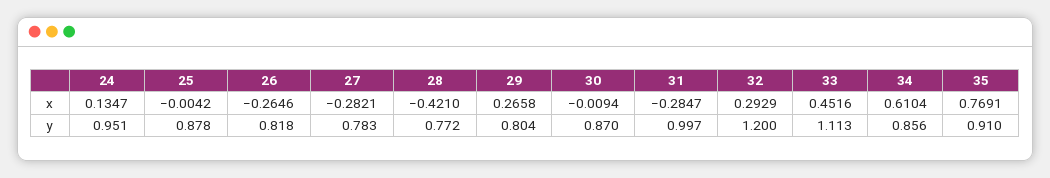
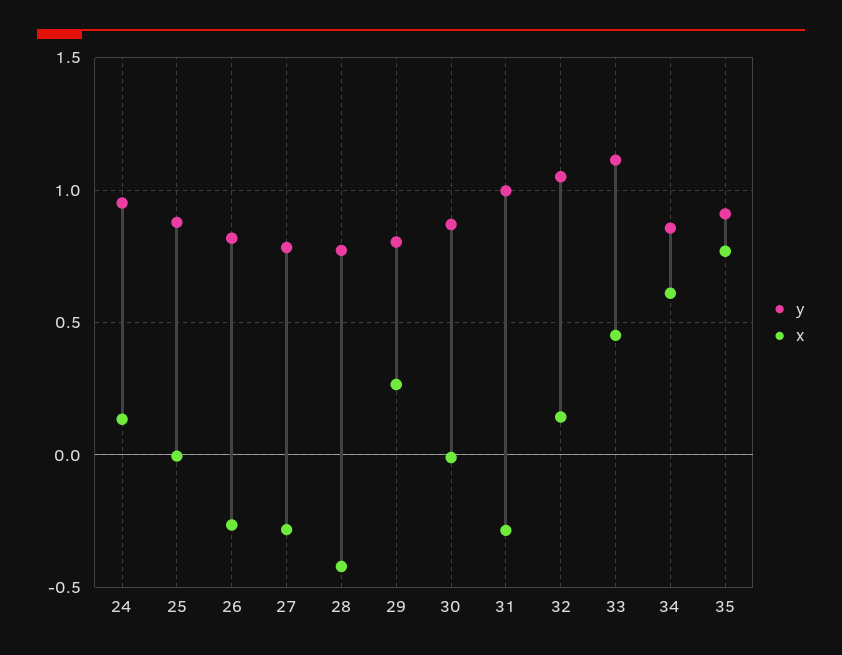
  {
    "x": {
      "24": 0.1347,
      "25": -0.0042,
      "26": -0.2646,
      "27": -0.2821,
      "28": -0.421,
      "29": 0.2658,
      "30": -0.0094,
      "31": -0.2847,
-     "32": 0.2929,
+     "32": 0.15,
      "33": 0.4516,
      "34": 0.6104,
      "35": 0.7691
    },
    "y": {
      "24": 0.951,
      "25": 0.878,
      "26": 0.818,
      "27": 0.783,
      "28": 0.772,
      "29": 0.804,
      "30": 0.87,
      "31": 0.997,
-     "32": 1.2,
+     "32": 1.05,
      "33": 1.113,
      "34": 0.856,
      "35": 0.91
    }
  }

